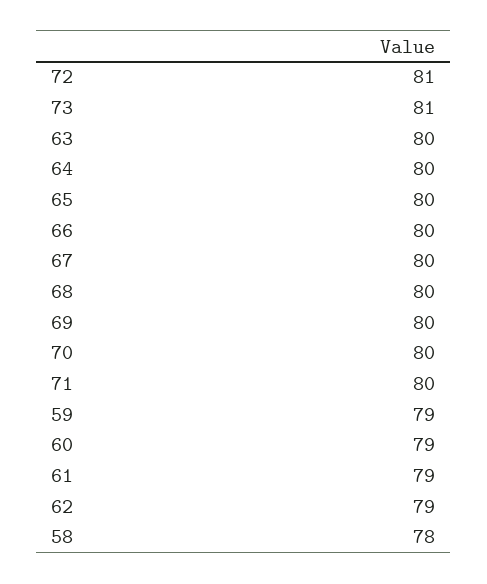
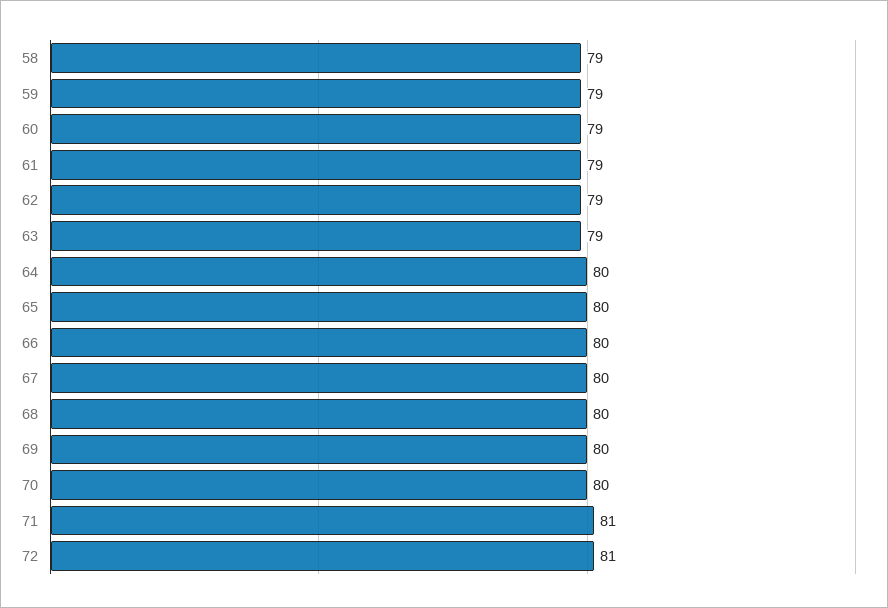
  {
    "72": 81,
-   "73": 81,
-   "63": 80,
+   "63": 79,
    "64": 80,
    "65": 80,
    "66": 80,
    "67": 80,
    "68": 80,
    "69": 80,
    "70": 80,
-   "71": 80,
+   "71": 81,
    "59": 79,
    "60": 79,
    "61": 79,
    "62": 79,
-   "58": 78
+   "58": 79
  }

